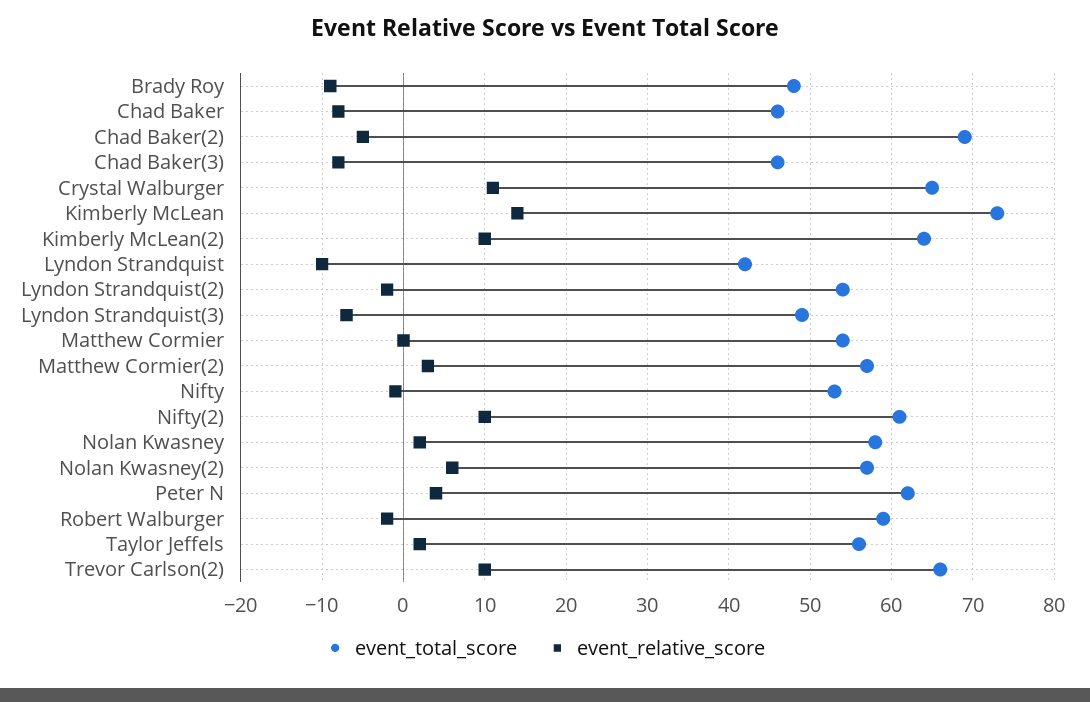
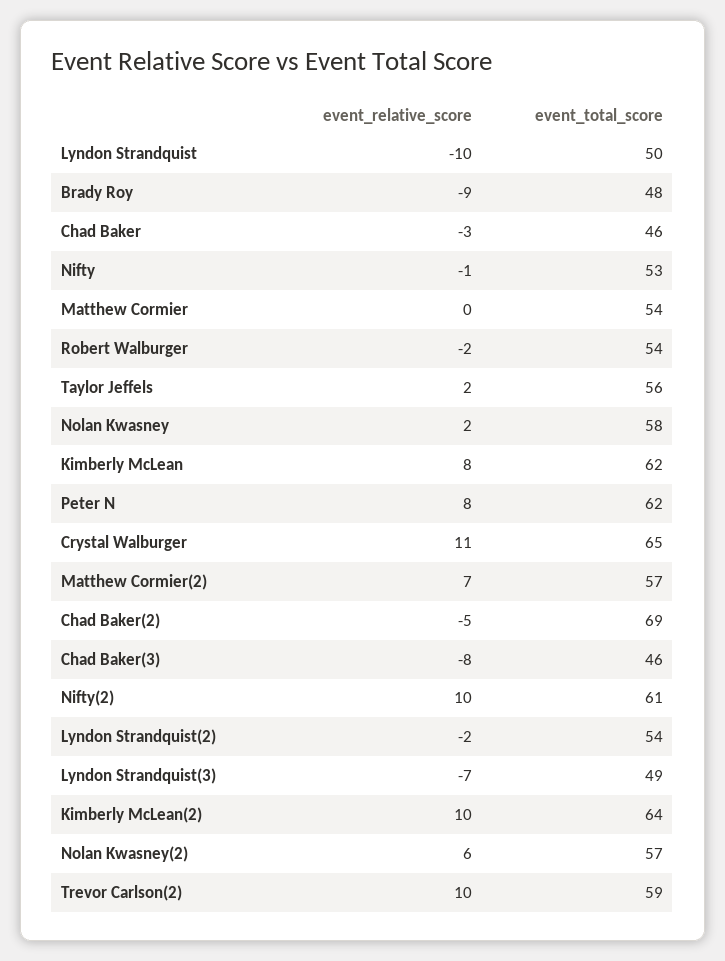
  {
    "event_total_score": {
      "Brady Roy": 48,
      "Chad Baker": 46,
      "Chad Baker(2)": 69,
      "Chad Baker(3)": 46,
      "Crystal Walburger": 65,
-     "Kimberly McLean": 73,
+     "Kimberly McLean": 62,
      "Kimberly McLean(2)": 64,
-     "Lyndon Strandquist": 42,
+     "Lyndon Strandquist": 50,
      "Lyndon Strandquist(2)": 54,
      "Lyndon Strandquist(3)": 49,
      "Matthew Cormier": 54,
      "Matthew Cormier(2)": 57,
      "Nifty": 53,
      "Nifty(2)": 61,
      "Nolan Kwasney": 58,
      "Nolan Kwasney(2)": 57,
      "Peter N": 62,
-     "Robert Walburger": 59,
+     "Robert Walburger": 54,
      "Taylor Jeffels": 56,
-     "Trevor Carlson(2)": 66
+     "Trevor Carlson(2)": 59
    },
    "event_relative_score": {
      "Brady Roy": -9,
-     "Chad Baker": -8,
+     "Chad Baker": -3,
      "Chad Baker(2)": -5,
      "Chad Baker(3)": -8,
      "Crystal Walburger": 11,
-     "Kimberly McLean": 14,
+     "Kimberly McLean": 8,
      "Kimberly McLean(2)": 10,
      "Lyndon Strandquist": -10,
      "Lyndon Strandquist(2)": -2,
      "Lyndon Strandquist(3)": -7,
      "Matthew Cormier": 0,
-     "Matthew Cormier(2)": 3,
+     "Matthew Cormier(2)": 7,
      "Nifty": -1,
      "Nifty(2)": 10,
      "Nolan Kwasney": 2,
      "Nolan Kwasney(2)": 6,
-     "Peter N": 4,
+     "Peter N": 8,
      "Robert Walburger": -2,
      "Taylor Jeffels": 2,
      "Trevor Carlson(2)": 10
    }
  }

